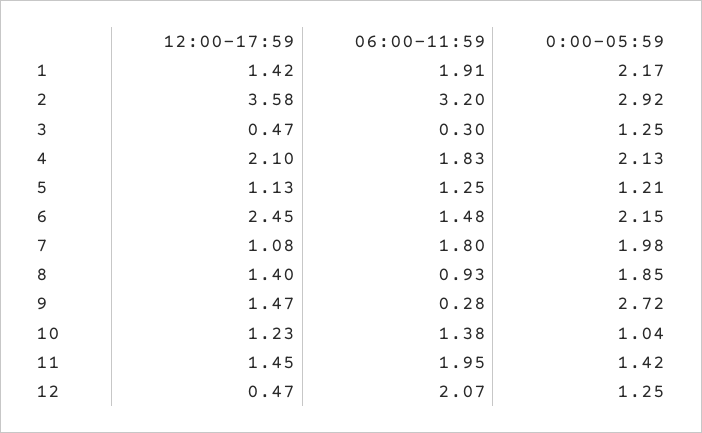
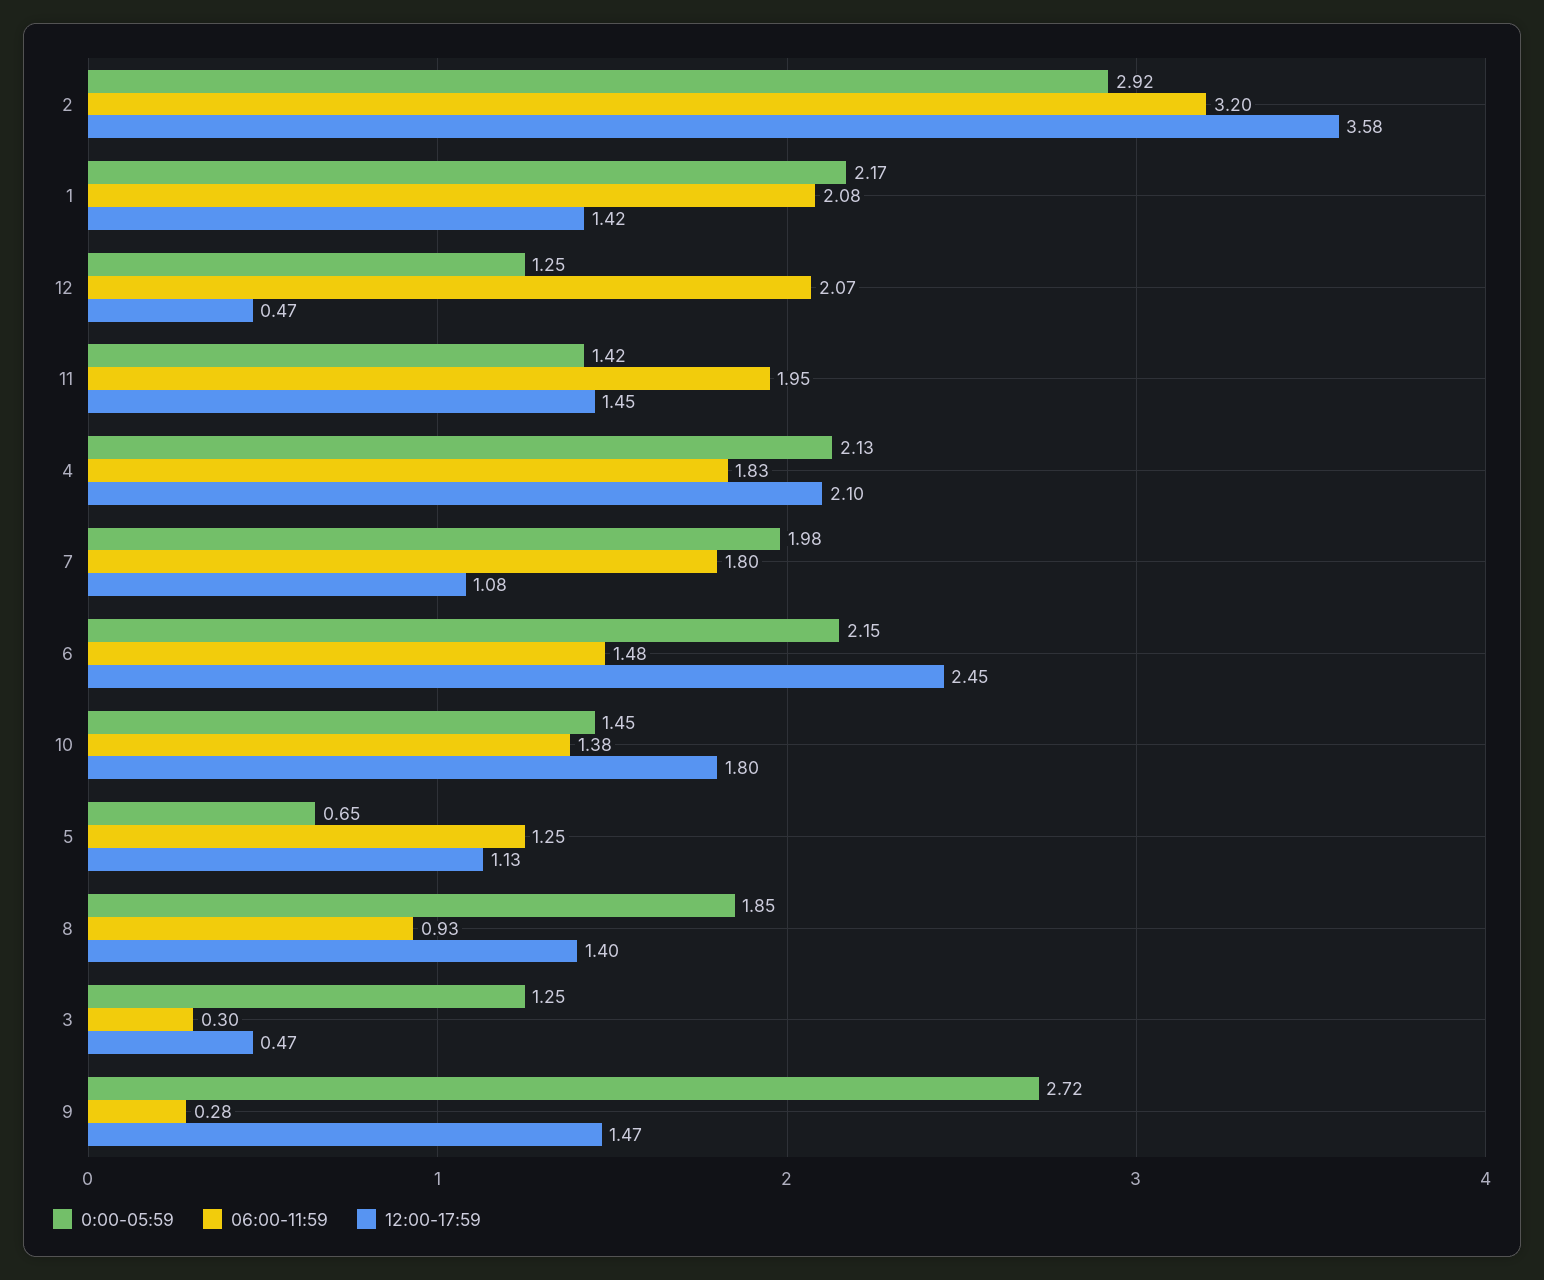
  {
    "12:00-17:59": {
      "1": 1.42,
      "2": 3.58,
      "3": 0.47,
      "4": 2.1,
      "5": 1.13,
      "6": 2.45,
      "7": 1.08,
      "8": 1.4,
      "9": 1.47,
-     "10": 1.23,
+     "10": 1.8,
      "11": 1.45,
      "12": 0.47
    },
    "06:00-11:59": {
-     "1": 1.91,
+     "1": 2.08,
      "2": 3.2,
      "3": 0.3,
      "4": 1.83,
      "5": 1.25,
      "6": 1.48,
      "7": 1.8,
      "8": 0.93,
      "9": 0.28,
      "10": 1.38,
      "11": 1.95,
      "12": 2.07
    },
    "0:00-05:59": {
      "1": 2.17,
      "2": 2.92,
      "3": 1.25,
      "4": 2.13,
-     "5": 1.21,
+     "5": 0.65,
      "6": 2.15,
      "7": 1.98,
      "8": 1.85,
      "9": 2.72,
-     "10": 1.04,
+     "10": 1.45,
      "11": 1.42,
      "12": 1.25
    }
  }

